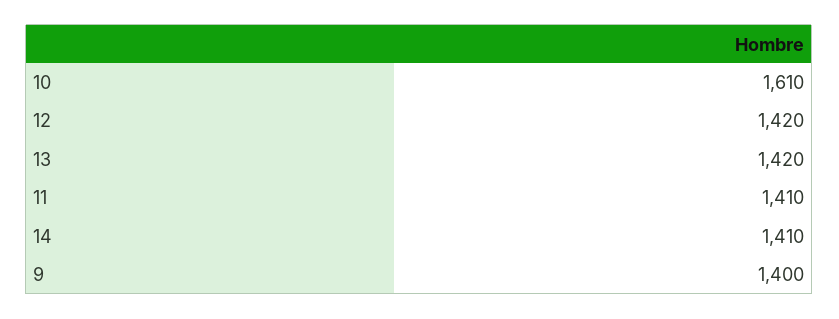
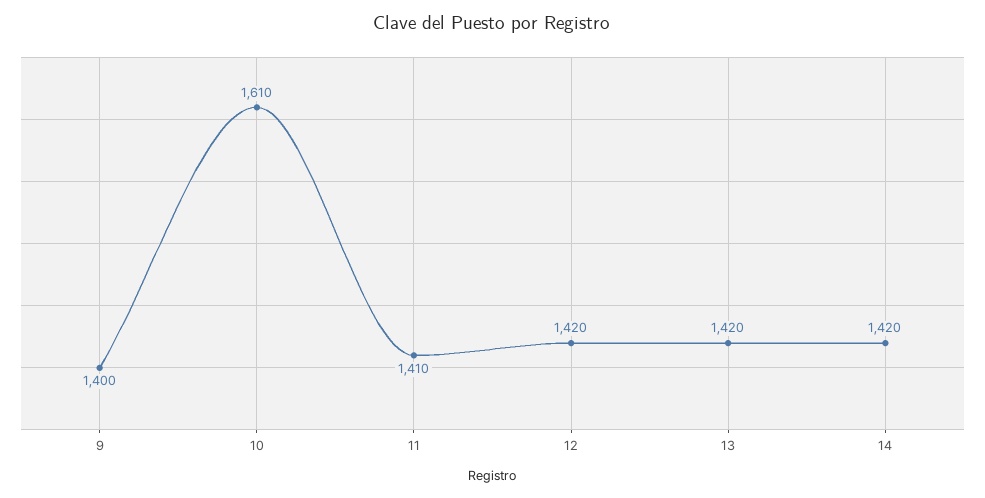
  {
    "10": 1610,
    "12": 1420,
    "13": 1420,
    "11": 1410,
-   "14": 1410,
+   "14": 1420,
    "9": 1400
  }

